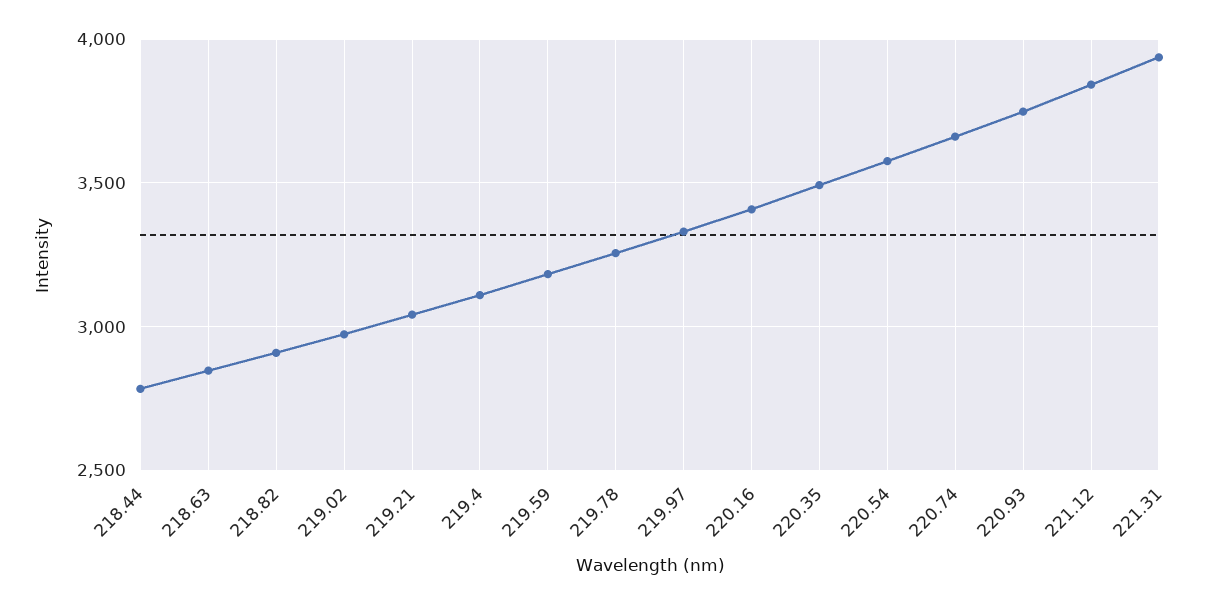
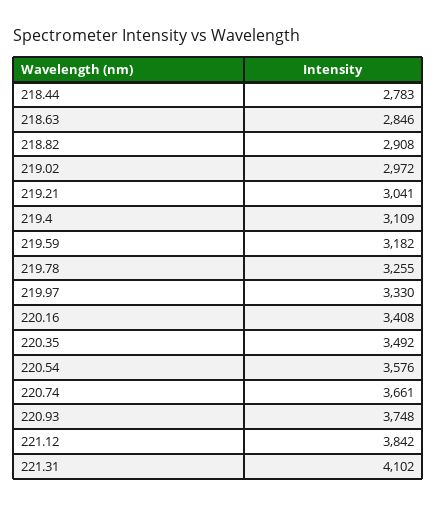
  {
    "218.44": 2783,
    "218.63": 2846,
    "218.82": 2908,
    "219.02": 2972,
    "219.21": 3041,
    "219.4": 3109,
    "219.59": 3182,
    "219.78": 3255,
    "219.97": 3330,
    "220.16": 3408,
    "220.35": 3492,
    "220.54": 3576,
    "220.74": 3661,
    "220.93": 3748,
    "221.12": 3842,
-   "221.31": 3950
+   "221.31": 4102
  }

